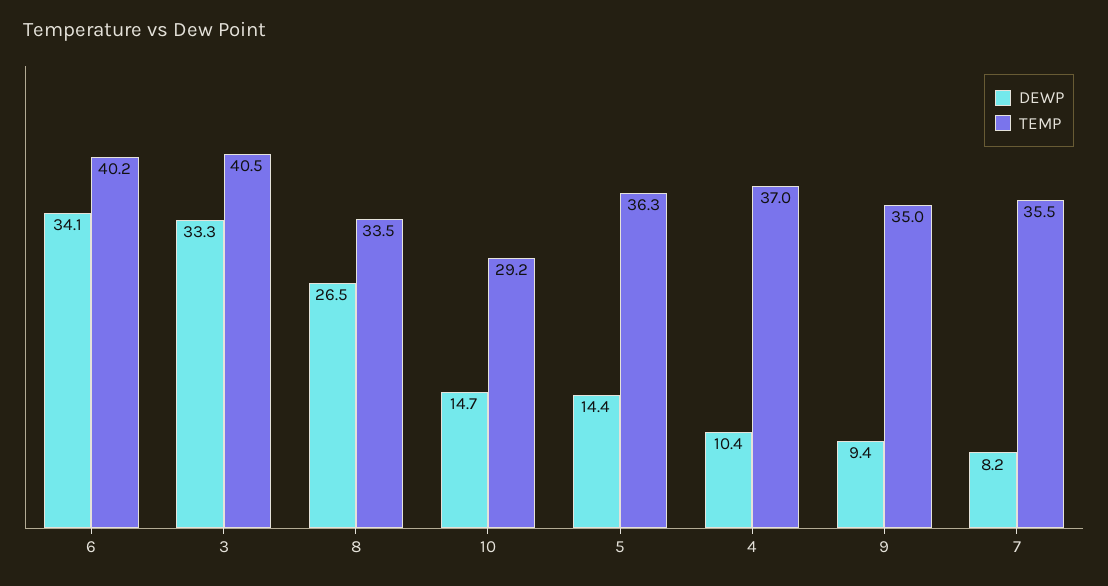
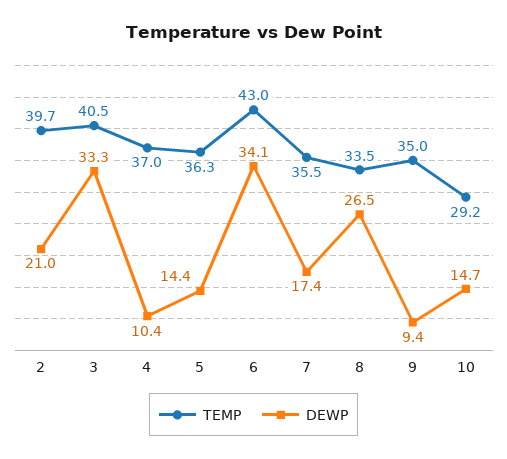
  {
    "DEWP": {
      "6": 34.1,
      "3": 33.3,
      "8": 26.5,
      "10": 14.7,
      "5": 14.4,
      "4": 10.4,
      "9": 9.4,
-     "7": 8.2
+     "7": 17.4,
+     "2": 21
    },
    "TEMP": {
-     "6": 40.2,
+     "6": 43,
      "3": 40.5,
      "8": 33.5,
      "10": 29.2,
      "5": 36.3,
      "4": 37,
      "9": 35,
-     "7": 35.5
+     "7": 35.5,
+     "2": 39.7
    }
  }

